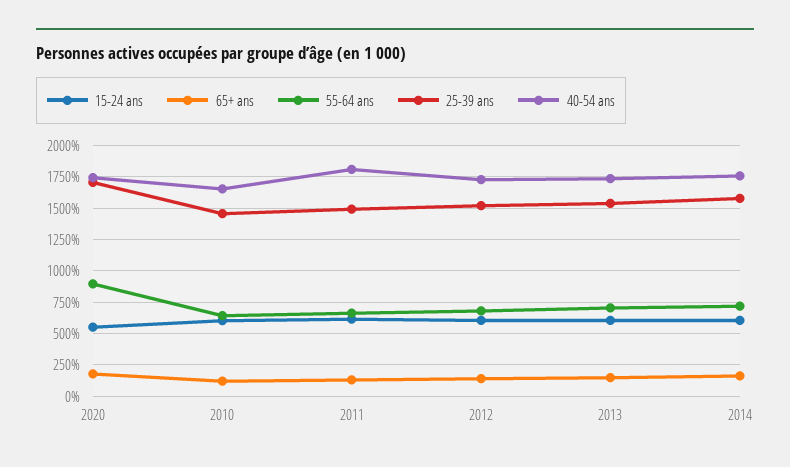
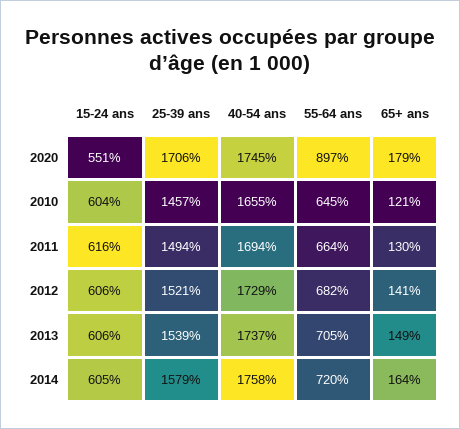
  {
    "15-24 ans": {
      "2020": 551,
      "2010": 604,
      "2011": 616,
      "2012": 606,
      "2013": 606,
      "2014": 605
    },
    "65+ ans": {
      "2020": 179,
      "2010": 121,
      "2011": 130,
      "2012": 141,
      "2013": 149,
      "2014": 164
    },
    "55-64 ans": {
      "2020": 897,
      "2010": 645,
      "2011": 664,
      "2012": 682,
      "2013": 705,
      "2014": 720
    },
    "25-39 ans": {
      "2020": 1706,
      "2010": 1457,
      "2011": 1494,
      "2012": 1521,
      "2013": 1539,
      "2014": 1579
    },
    "40-54 ans": {
      "2020": 1745,
      "2010": 1655,
-     "2011": 1800,
+     "2011": 1694,
      "2012": 1729,
      "2013": 1737,
      "2014": 1758
    }
  }

